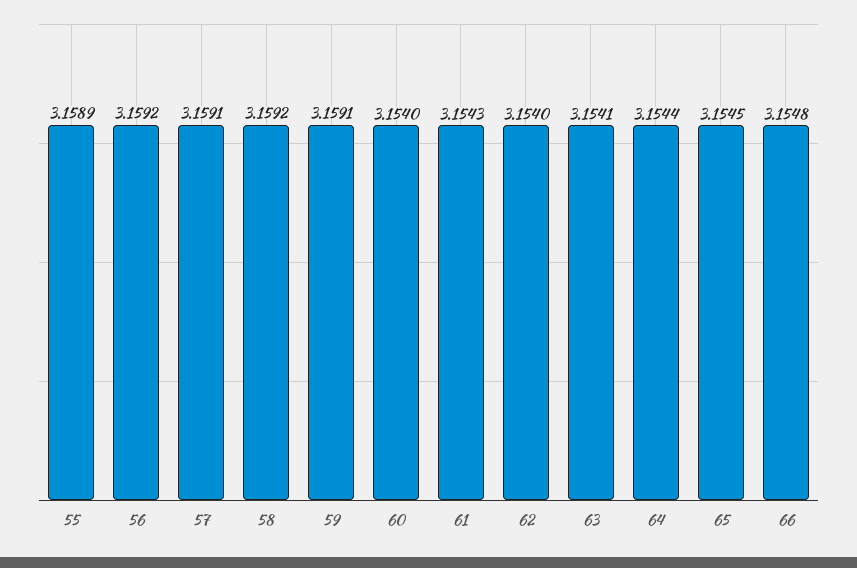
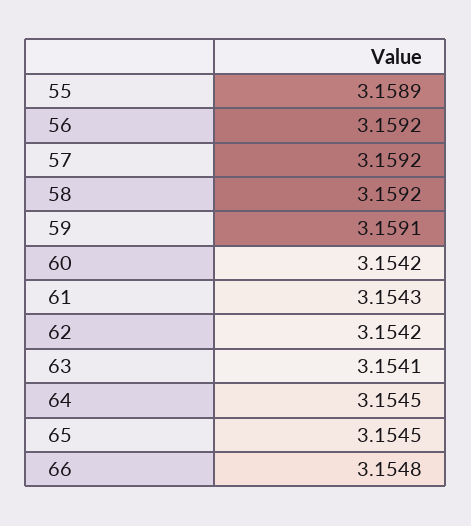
  {
    "55": 3.1589,
    "56": 3.1592,
-   "57": 3.1591,
+   "57": 3.1592,
    "58": 3.1592,
    "59": 3.1591,
-   "60": 3.154,
+   "60": 3.1542,
    "61": 3.1543,
-   "62": 3.154,
+   "62": 3.1542,
    "63": 3.1541,
-   "64": 3.1544,
+   "64": 3.1545,
    "65": 3.1545,
    "66": 3.1548
  }

